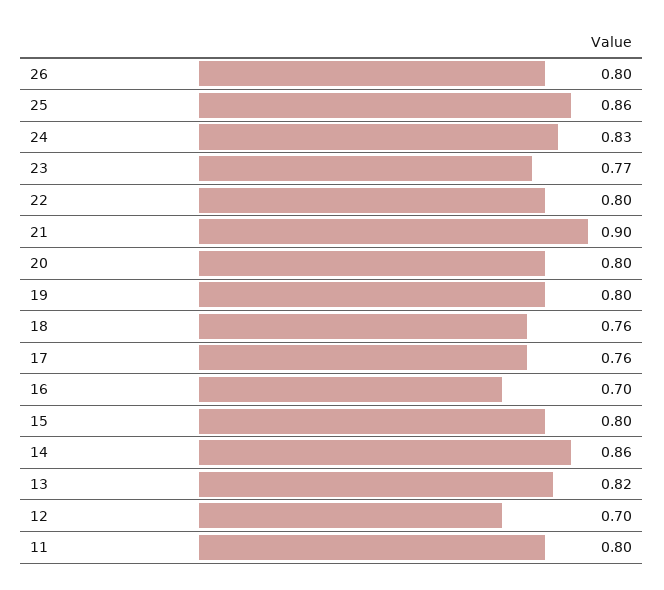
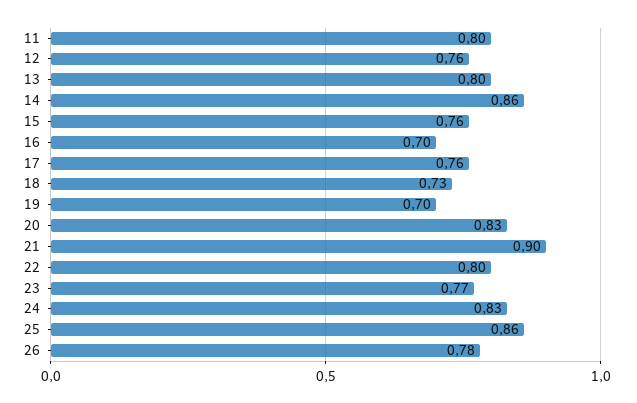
  {
-   "26": 0.8,
+   "26": 0.78,
    "25": 0.86,
    "24": 0.83,
    "23": 0.77,
    "22": 0.8,
    "21": 0.9,
-   "20": 0.8,
+   "20": 0.83,
-   "19": 0.8,
+   "19": 0.7,
-   "18": 0.76,
+   "18": 0.73,
    "17": 0.76,
    "16": 0.7,
-   "15": 0.8,
+   "15": 0.76,
    "14": 0.86,
-   "13": 0.82,
+   "13": 0.8,
-   "12": 0.7,
+   "12": 0.76,
    "11": 0.8
  }

